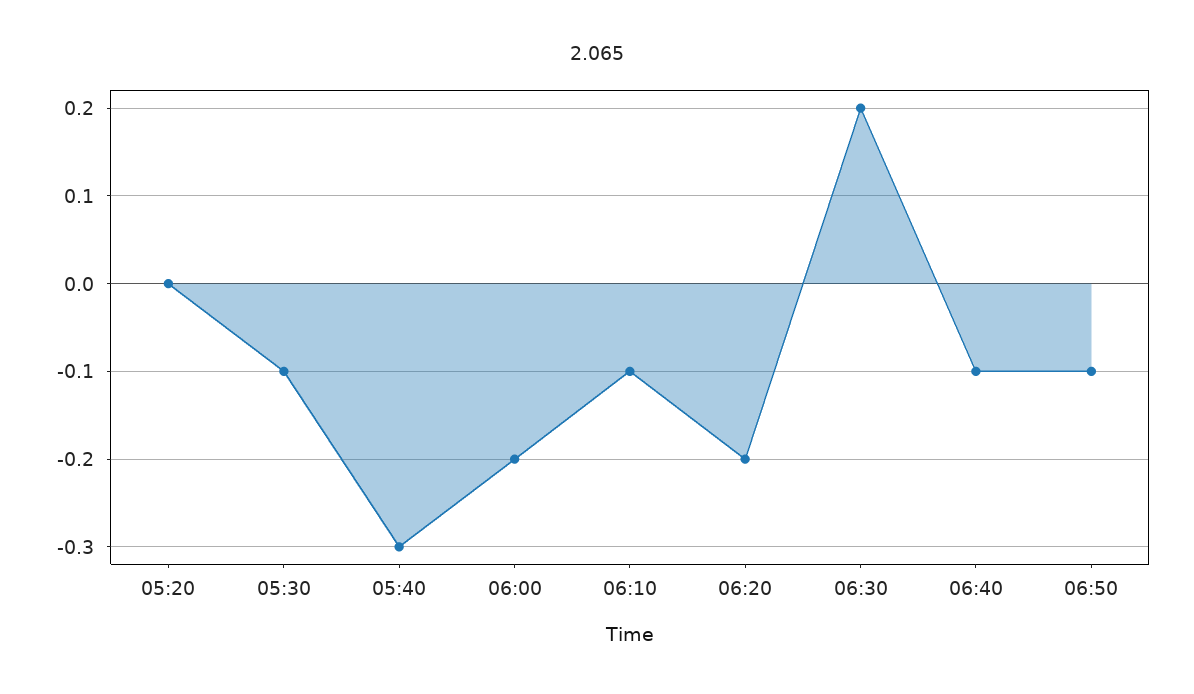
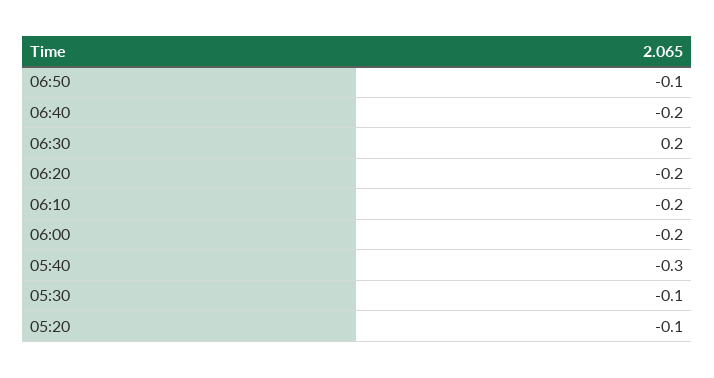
  {
-   "05:20": 0,
+   "05:20": -0.1,
    "05:30": -0.1,
    "05:40": -0.3,
    "06:00": -0.2,
-   "06:10": -0.1,
+   "06:10": -0.2,
    "06:20": -0.2,
    "06:30": 0.2,
-   "06:40": -0.1,
+   "06:40": -0.2,
    "06:50": -0.1
  }

